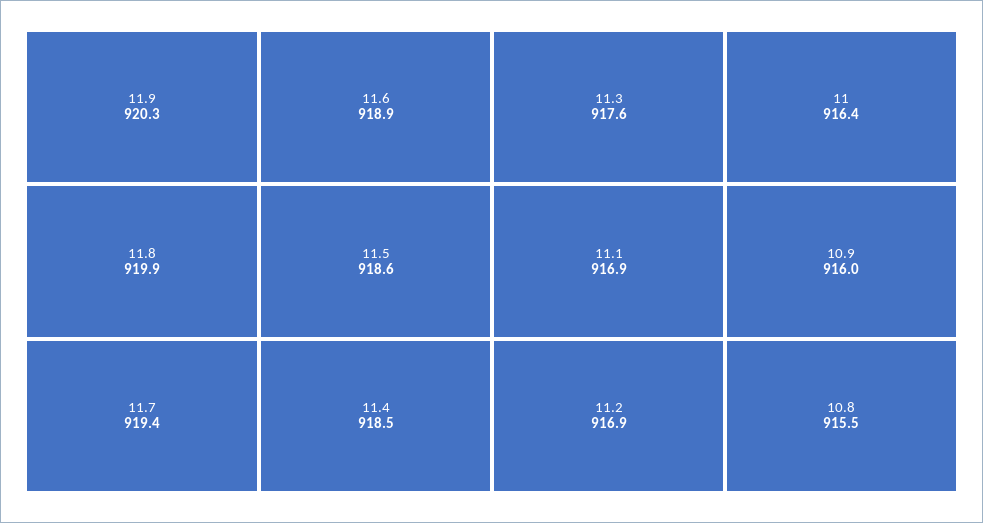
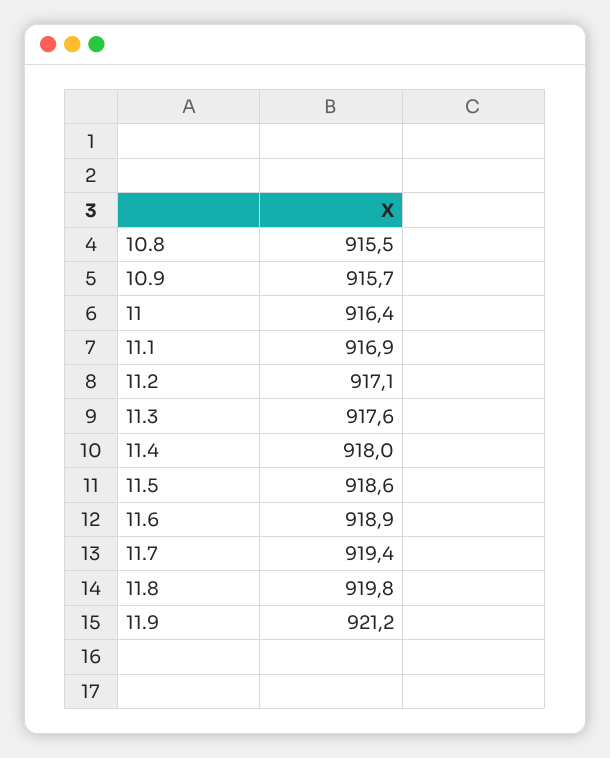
  {
-   "11.9": 920.3,
+   "11.9": 921.2,
-   "11.8": 919.9,
+   "11.8": 919.8,
    "11.7": 919.4,
    "11.6": 918.9,
    "11.5": 918.6,
-   "11.4": 918.5,
+   "11.4": 918,
    "11.3": 917.6,
    "11.1": 916.9,
-   "11.2": 916.9,
+   "11.2": 917.1,
    "11": 916.4,
-   "10.9": 916,
+   "10.9": 915.7,
    "10.8": 915.5
  }

